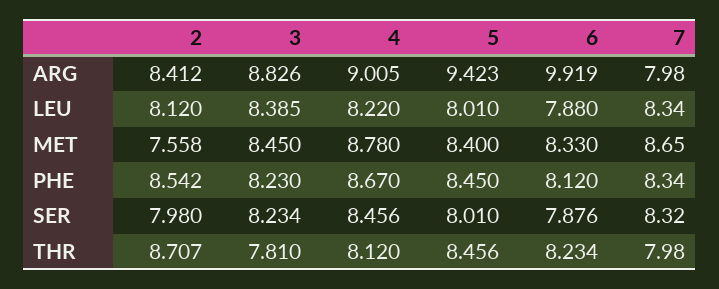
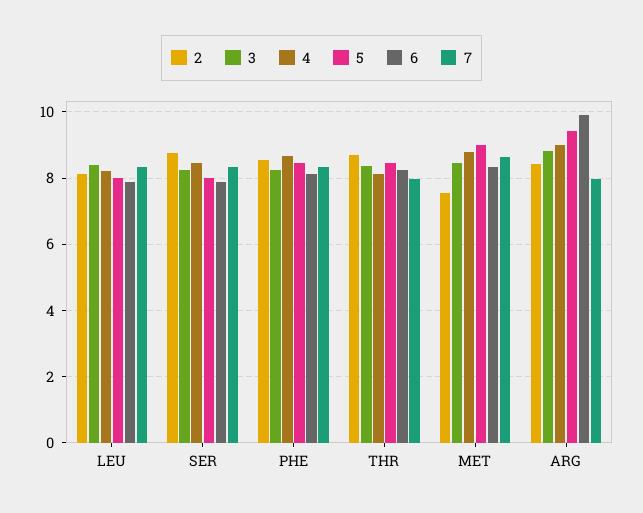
  {
    "2": {
      "ARG": 8.412,
      "LEU": 8.12,
      "MET": 7.558,
      "PHE": 8.542,
-     "SER": 7.98,
+     "SER": 8.8,
      "THR": 8.707
    },
    "3": {
      "ARG": 8.826,
      "LEU": 8.385,
      "MET": 8.45,
      "PHE": 8.23,
      "SER": 8.234,
-     "THR": 7.81
+     "THR": 8.4
    },
    "4": {
      "ARG": 9.005,
      "LEU": 8.22,
      "MET": 8.78,
      "PHE": 8.67,
      "SER": 8.456,
      "THR": 8.12
    },
    "5": {
      "ARG": 9.423,
      "LEU": 8.01,
-     "MET": 8.4,
+     "MET": 9,
      "PHE": 8.45,
      "SER": 8.01,
      "THR": 8.456
    },
    "6": {
      "ARG": 9.919,
      "LEU": 7.88,
      "MET": 8.33,
      "PHE": 8.12,
      "SER": 7.876,
      "THR": 8.234
    },
    "7": {
      "ARG": 7.98,
      "LEU": 8.34,
      "MET": 8.65,
      "PHE": 8.34,
      "SER": 8.32,
      "THR": 7.98
    }
  }

